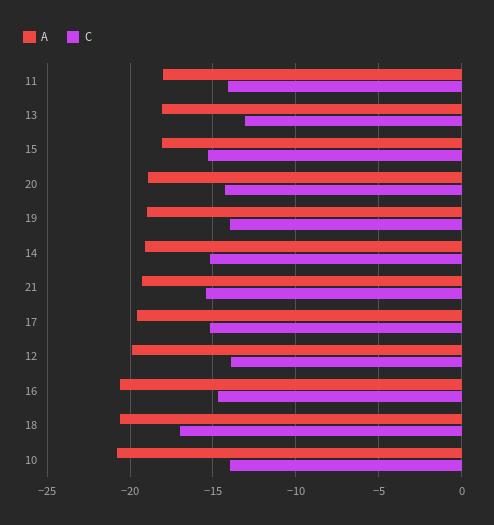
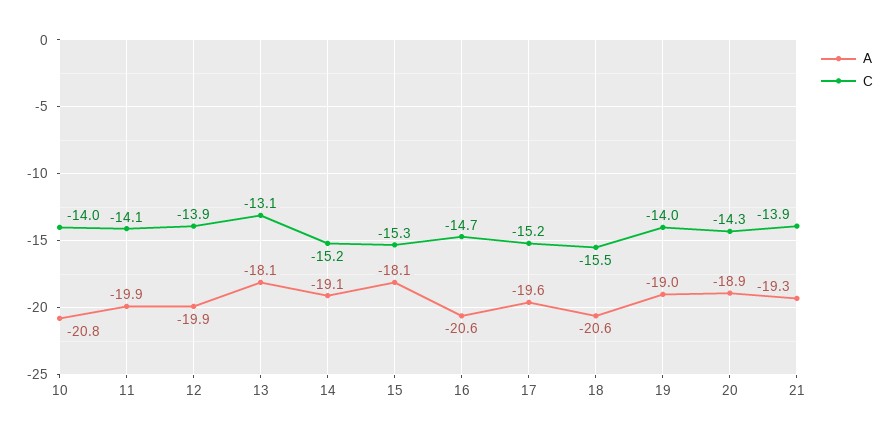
  {
    "A": {
-     "11": -18,
+     "11": -19.9,
      "13": -18.1,
      "15": -18.1,
      "20": -18.9,
      "19": -19,
      "14": -19.1,
      "21": -19.3,
      "17": -19.6,
      "12": -19.9,
      "16": -20.6,
      "18": -20.6,
      "10": -20.8
    },
    "C": {
      "11": -14.1,
      "13": -13.1,
      "15": -15.3,
      "20": -14.3,
      "19": -14,
      "14": -15.2,
-     "21": -15.5,
+     "21": -13.9,
      "17": -15.2,
      "12": -13.9,
      "16": -14.7,
-     "18": -17,
+     "18": -15.5,
      "10": -14
    }
  }

